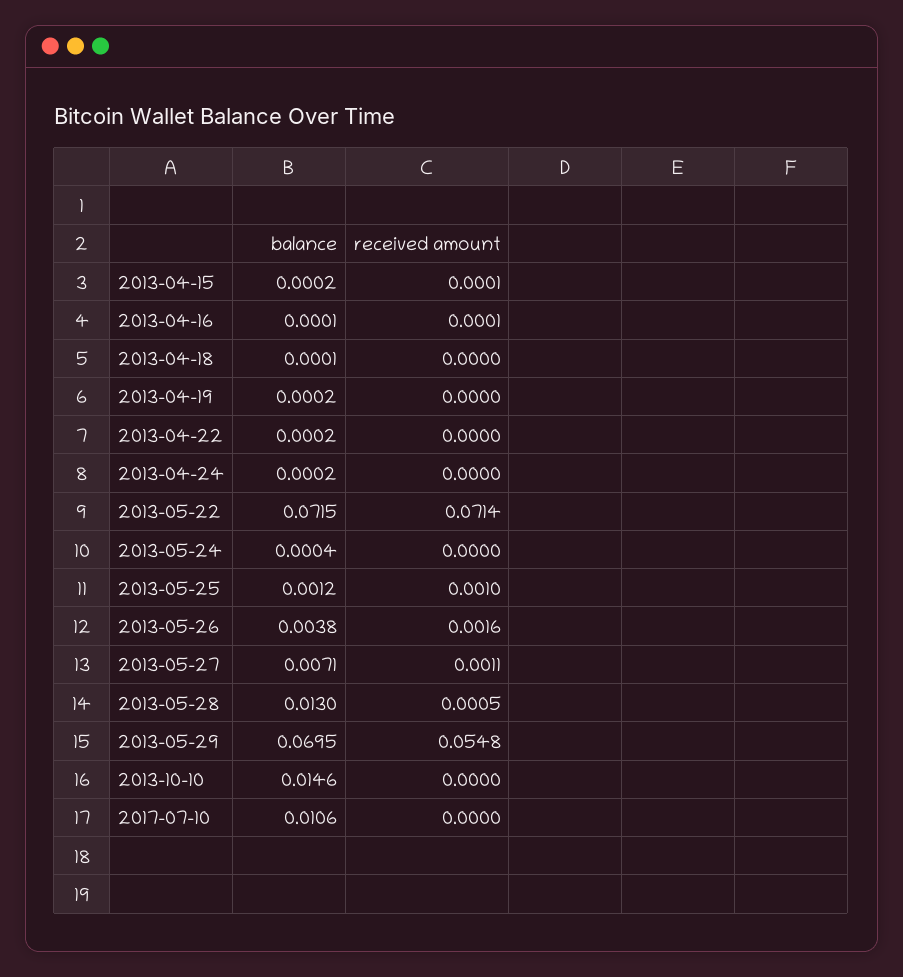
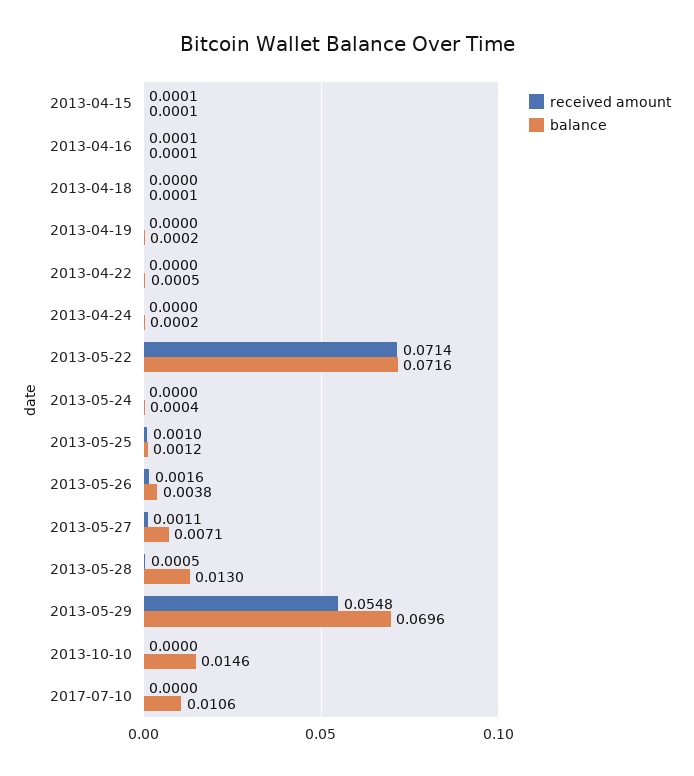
  {
    "balance": {
-     "2013-04-15": 0.0002,
+     "2013-04-15": 0.0001,
      "2013-04-16": 0.0001,
      "2013-04-18": 0.0001,
      "2013-04-19": 0.0002,
-     "2013-04-22": 0.0002,
+     "2013-04-22": 0.0005,
      "2013-04-24": 0.0002,
-     "2013-05-22": 0.0715,
+     "2013-05-22": 0.0716,
      "2013-05-24": 0.0004,
      "2013-05-25": 0.0012,
      "2013-05-26": 0.0038,
      "2013-05-27": 0.0071,
      "2013-05-28": 0.013,
-     "2013-05-29": 0.0695,
+     "2013-05-29": 0.0696,
      "2013-10-10": 0.0146,
      "2017-07-10": 0.0106
    },
    "received amount": {
      "2013-04-15": 0.0001,
      "2013-04-16": 0.0001,
      "2013-04-18": 0,
      "2013-04-19": 0,
      "2013-04-22": 0,
      "2013-04-24": 0,
      "2013-05-22": 0.0714,
      "2013-05-24": 0,
      "2013-05-25": 0.001,
      "2013-05-26": 0.0016,
      "2013-05-27": 0.0011,
      "2013-05-28": 0.0005,
      "2013-05-29": 0.0548,
      "2013-10-10": 0,
      "2017-07-10": 0
    }
  }

